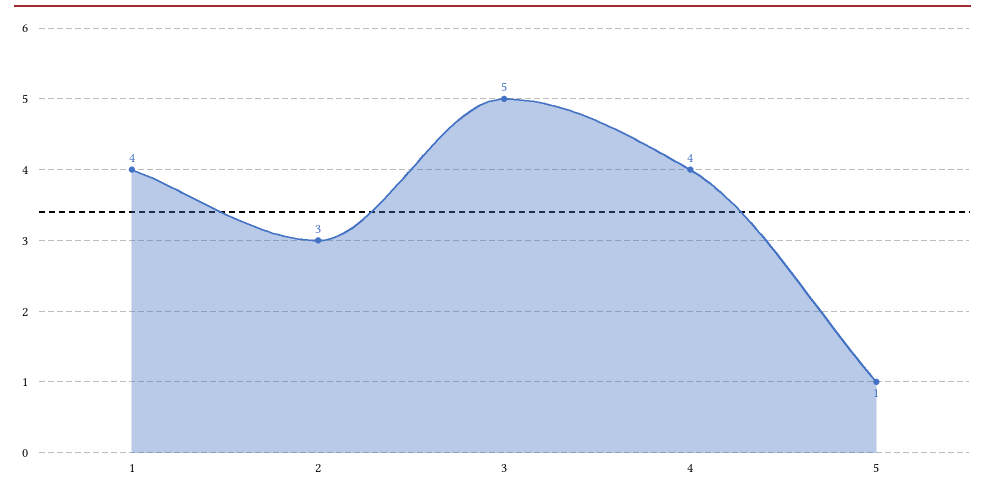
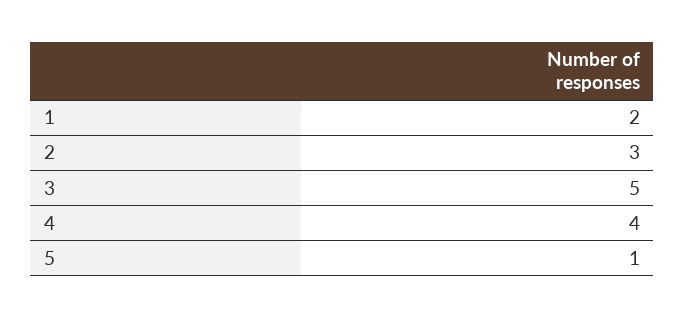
  {
-   "1": 4,
+   "1": 2,
    "2": 3,
    "3": 5,
    "4": 4,
    "5": 1
  }

